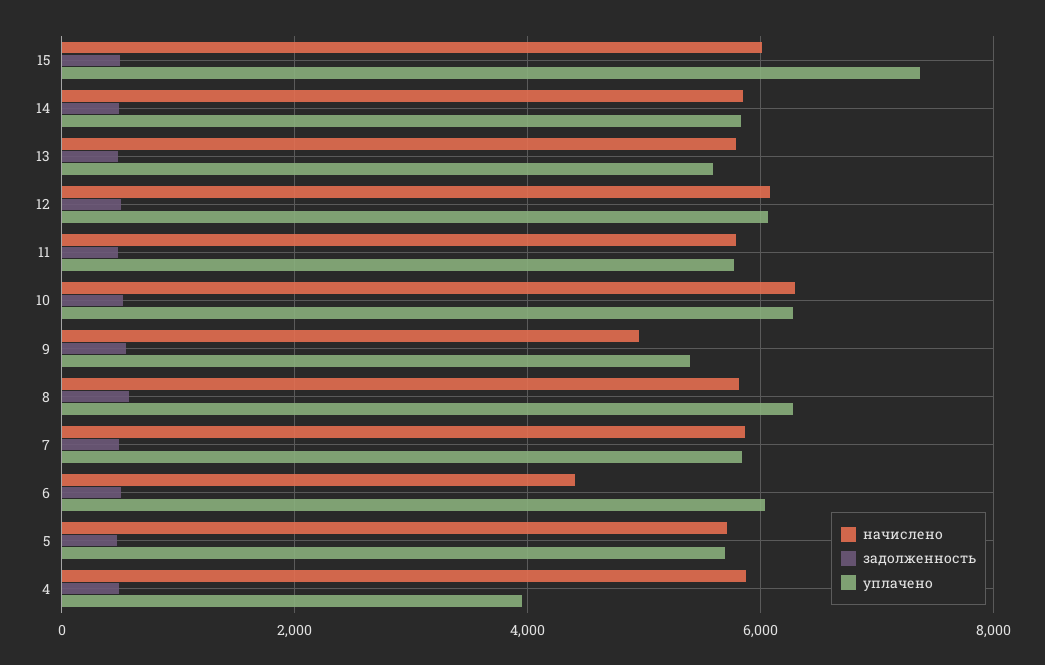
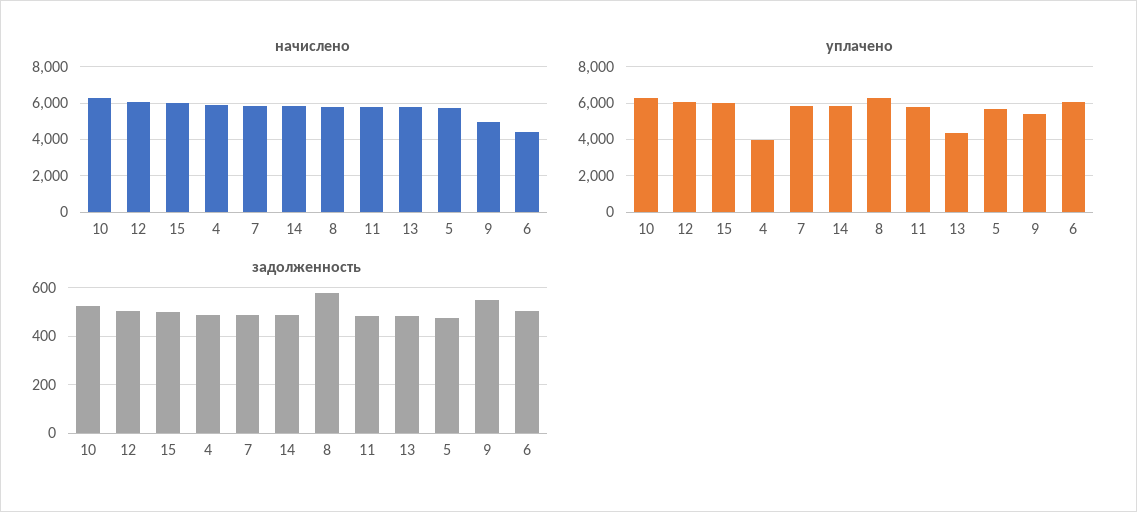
  {
    "начислено": {
      "15": 6000,
      "14": 5800,
      "13": 5800,
      "12": 6000,
      "11": 5800,
      "10": 6200,
      "9": 5000,
      "8": 5800,
      "7": 5800,
      "6": 4400,
      "5": 5800,
      "4": 5800
    },
    "задолженность": {
      "15": 500,
      "14": 475,
      "13": 475,
      "12": 500,
      "11": 475,
      "10": 525,
      "9": 550,
      "8": 575,
      "7": 500,
      "6": 500,
      "5": 475,
      "4": 500
    },
    "уплачено": {
-     "15": 7400,
+     "15": 6000,
      "14": 5800,
-     "13": 5600,
+     "13": 4500,
      "12": 6000,
      "11": 5800,
      "10": 6200,
      "9": 5400,
      "8": 6200,
      "7": 5800,
      "6": 6000,
      "5": 5600,
      "4": 4000
    }
  }

